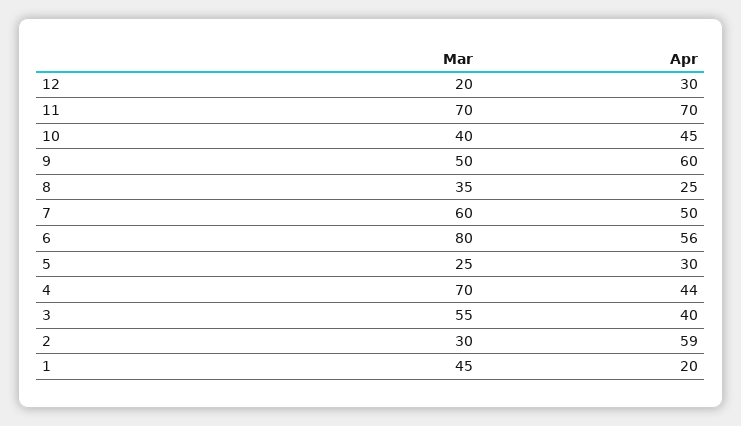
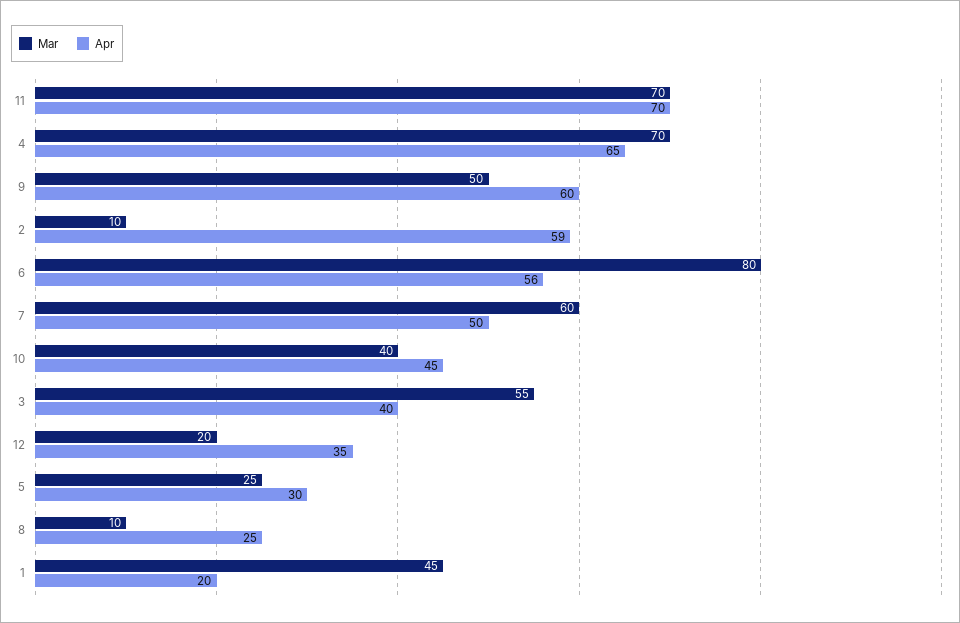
  {
    "Mar": {
      "12": 20,
      "11": 70,
      "10": 40,
      "9": 50,
-     "8": 35,
+     "8": 10,
      "7": 60,
      "6": 80,
      "5": 25,
      "4": 70,
      "3": 55,
-     "2": 30,
+     "2": 10,
      "1": 45
    },
    "Apr": {
-     "12": 30,
+     "12": 35,
      "11": 70,
      "10": 45,
      "9": 60,
      "8": 25,
      "7": 50,
      "6": 56,
      "5": 30,
-     "4": 44,
+     "4": 65,
      "3": 40,
      "2": 59,
      "1": 20
    }
  }

